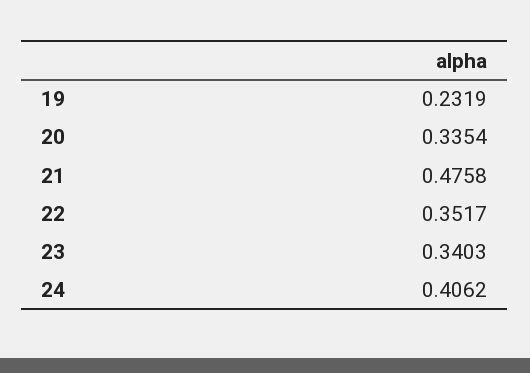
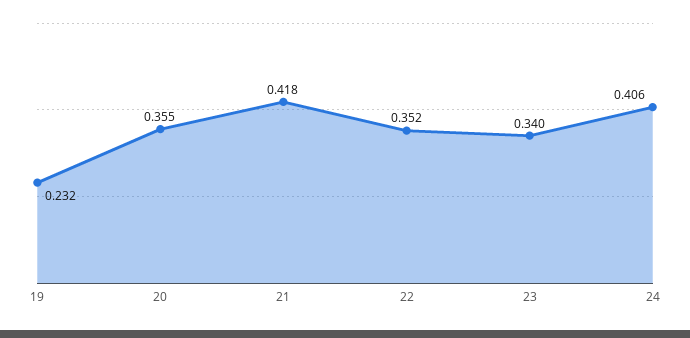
  {
    "19": 0.2319,
-   "20": 0.3354,
+   "20": 0.355,
-   "21": 0.4758,
+   "21": 0.418,
    "22": 0.3517,
    "23": 0.3403,
    "24": 0.4062
  }

